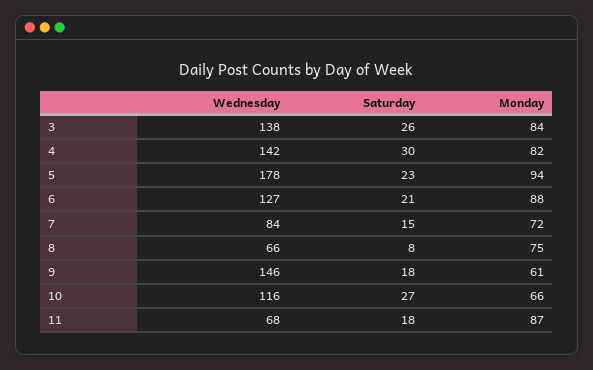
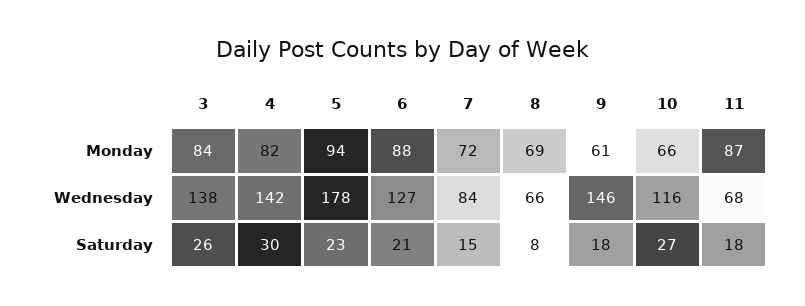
  {
    "Wednesday": {
      "3": 138,
      "4": 142,
      "5": 178,
      "6": 127,
      "7": 84,
      "8": 66,
      "9": 146,
      "10": 116,
      "11": 68
    },
    "Saturday": {
      "3": 26,
      "4": 30,
      "5": 23,
      "6": 21,
      "7": 15,
      "8": 8,
      "9": 18,
      "10": 27,
      "11": 18
    },
    "Monday": {
      "3": 84,
      "4": 82,
      "5": 94,
      "6": 88,
      "7": 72,
-     "8": 75,
+     "8": 69,
      "9": 61,
      "10": 66,
      "11": 87
    }
  }

